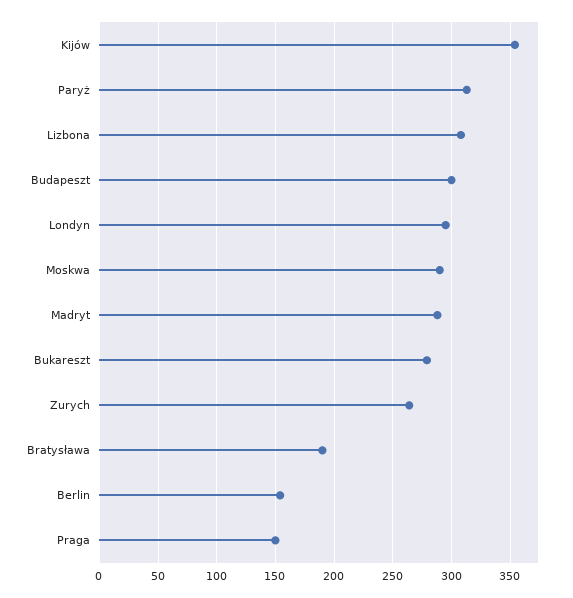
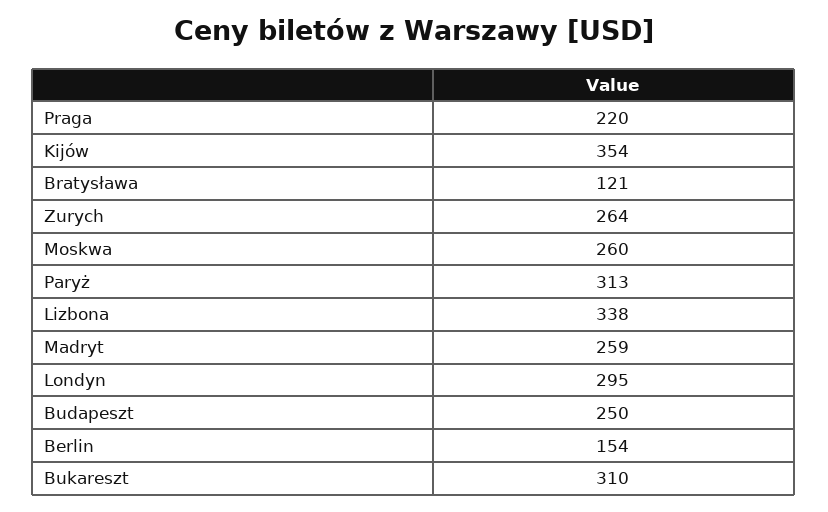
  {
    "Kijów": 354,
    "Paryż": 313,
-   "Lizbona": 310,
+   "Lizbona": 338,
-   "Budapeszt": 300,
+   "Budapeszt": 250,
    "Londyn": 295,
-   "Moskwa": 290,
+   "Moskwa": 260,
-   "Madryt": 290,
+   "Madryt": 259,
-   "Bukareszt": 280,
+   "Bukareszt": 310,
    "Zurych": 264,
-   "Bratysława": 190,
+   "Bratysława": 121,
    "Berlin": 154,
-   "Praga": 150
+   "Praga": 220
  }

